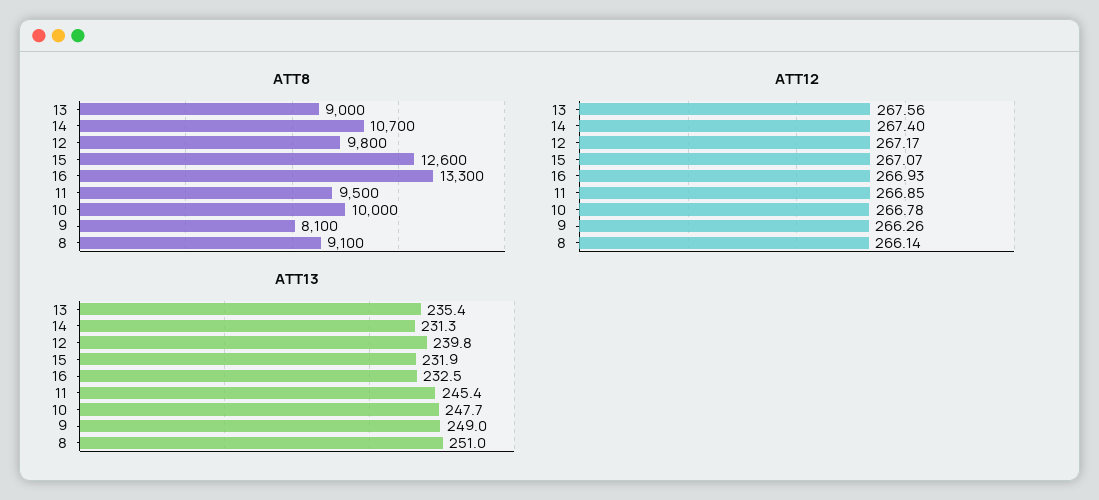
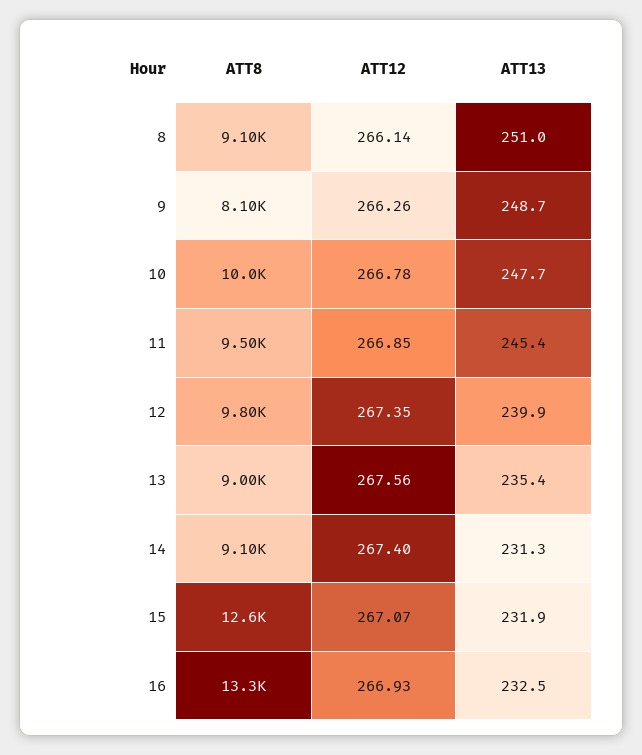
  {
    "ATT8": {
      "13": 9000,
-     "14": 10700,
+     "14": 9100,
      "12": 9800,
      "15": 12600,
      "16": 13300,
      "11": 9500,
      "10": 10000,
      "9": 8100,
      "8": 9100
    },
    "ATT12": {
      "13": 267.56,
      "14": 267.4,
-     "12": 267.17,
+     "12": 267.35,
      "15": 267.07,
      "16": 266.93,
      "11": 266.85,
      "10": 266.78,
      "9": 266.26,
      "8": 266.14
    },
    "ATT13": {
      "13": 235.4,
      "14": 231.3,
-     "12": 239.8,
+     "12": 239.9,
      "15": 231.9,
      "16": 232.5,
      "11": 245.4,
      "10": 247.7,
-     "9": 249,
+     "9": 248.7,
      "8": 251
    }
  }

